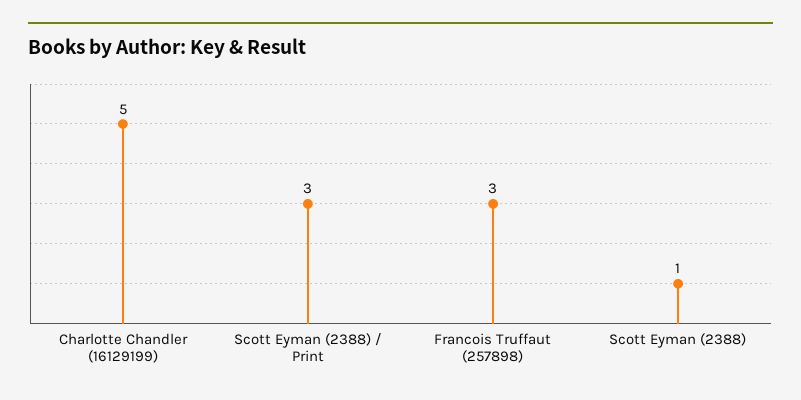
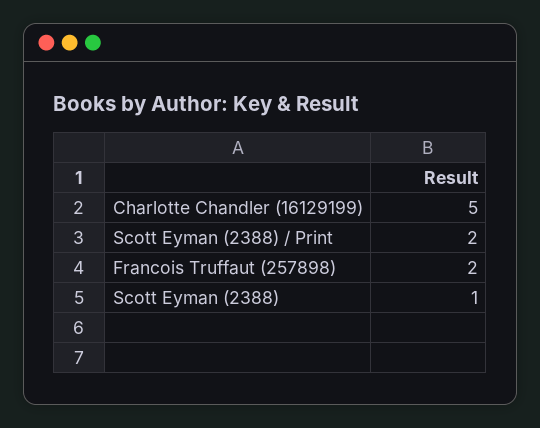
  {
    "Charlotte Chandler (16129199)": 5,
-   "Scott Eyman (2388) / Print": 3,
+   "Scott Eyman (2388) / Print": 2,
-   "Francois Truffaut (257898)": 3,
+   "Francois Truffaut (257898)": 2,
    "Scott Eyman (2388)": 1
  }

